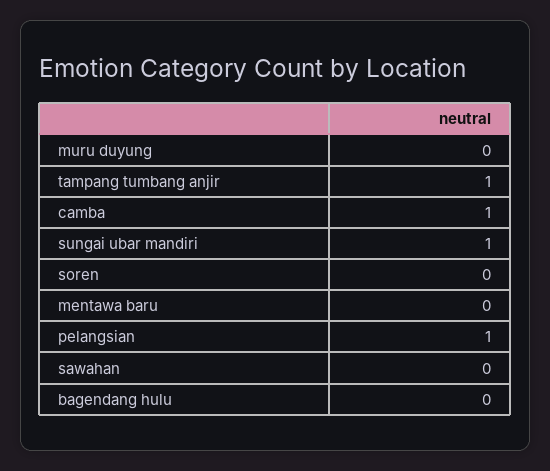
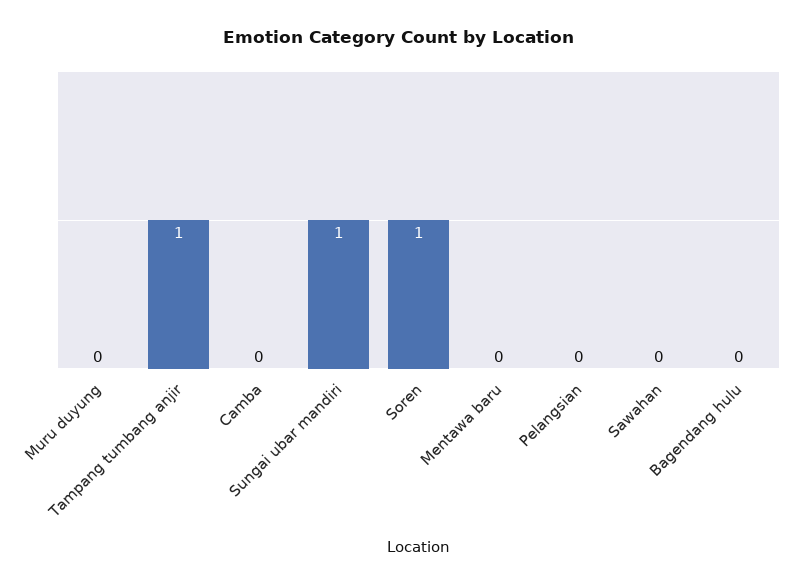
  {
    "muru duyung": 0,
    "tampang tumbang anjir": 1,
-   "camba": 1,
+   "camba": 0,
    "sungai ubar mandiri": 1,
-   "soren": 0,
+   "soren": 1,
    "mentawa baru": 0,
-   "pelangsian": 1,
+   "pelangsian": 0,
    "sawahan": 0,
    "bagendang hulu": 0
  }

